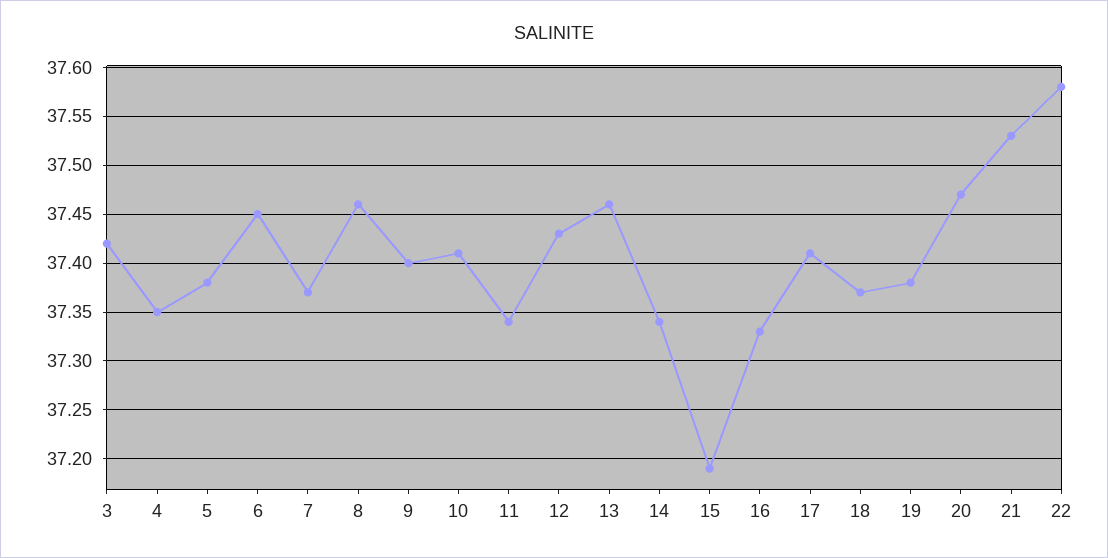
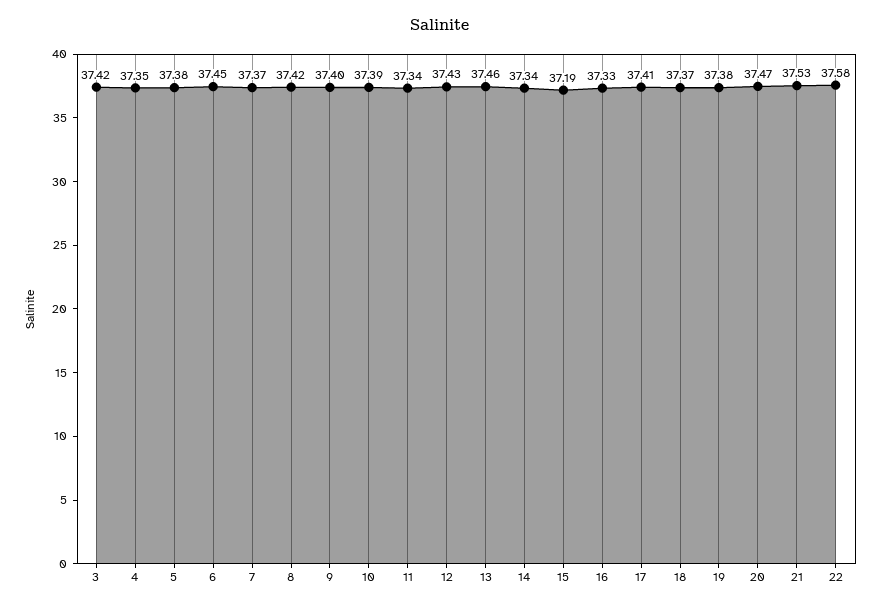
  {
    "3": 37.42,
    "4": 37.35,
    "5": 37.38,
    "6": 37.45,
    "7": 37.37,
-   "8": 37.46,
+   "8": 37.42,
    "9": 37.4,
-   "10": 37.41,
+   "10": 37.39,
    "11": 37.34,
    "12": 37.43,
    "13": 37.46,
    "14": 37.34,
    "15": 37.19,
    "16": 37.33,
    "17": 37.41,
    "18": 37.37,
    "19": 37.38,
    "20": 37.47,
    "21": 37.53,
    "22": 37.58
  }

